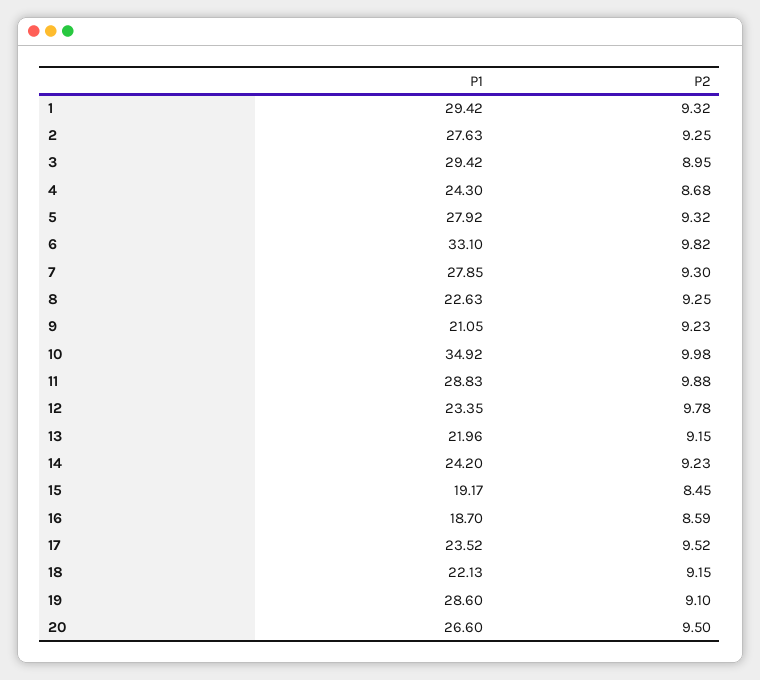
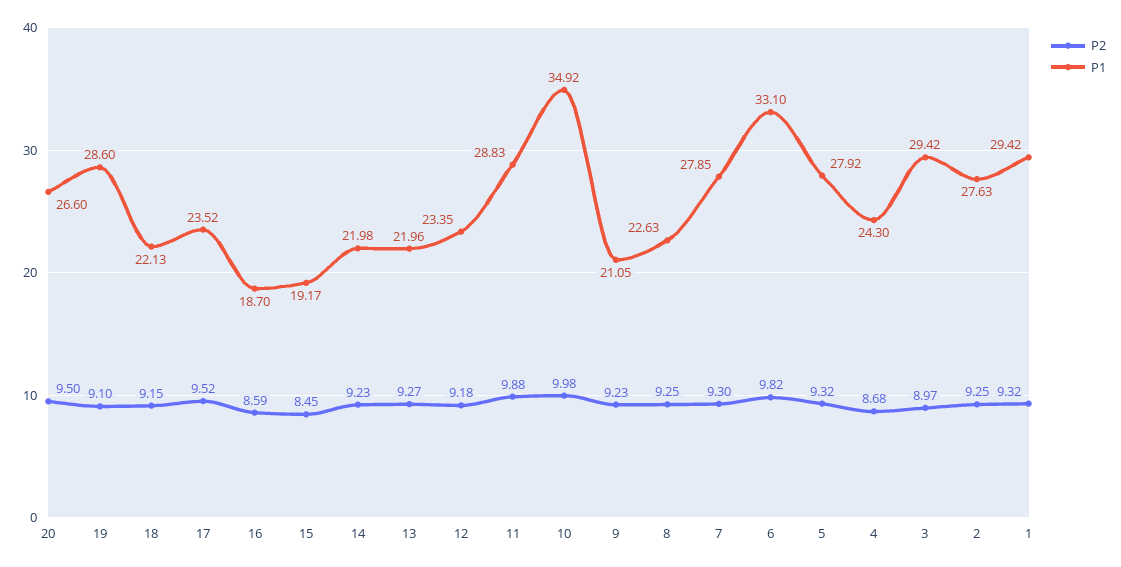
  {
    "P1": {
      "1": 29.42,
      "2": 27.63,
      "3": 29.42,
      "4": 24.3,
      "5": 27.92,
      "6": 33.1,
      "7": 27.85,
      "8": 22.63,
      "9": 21.05,
      "10": 34.92,
      "11": 28.83,
      "12": 23.35,
      "13": 21.96,
-     "14": 24.2,
+     "14": 21.98,
      "15": 19.17,
      "16": 18.7,
      "17": 23.52,
      "18": 22.13,
      "19": 28.6,
      "20": 26.6
    },
    "P2": {
      "1": 9.32,
      "2": 9.25,
-     "3": 8.95,
+     "3": 8.97,
      "4": 8.68,
      "5": 9.32,
      "6": 9.82,
      "7": 9.3,
      "8": 9.25,
      "9": 9.23,
      "10": 9.98,
      "11": 9.88,
-     "12": 9.78,
+     "12": 9.18,
-     "13": 9.15,
+     "13": 9.27,
      "14": 9.23,
      "15": 8.45,
      "16": 8.59,
      "17": 9.52,
      "18": 9.15,
      "19": 9.1,
      "20": 9.5
    }
  }

